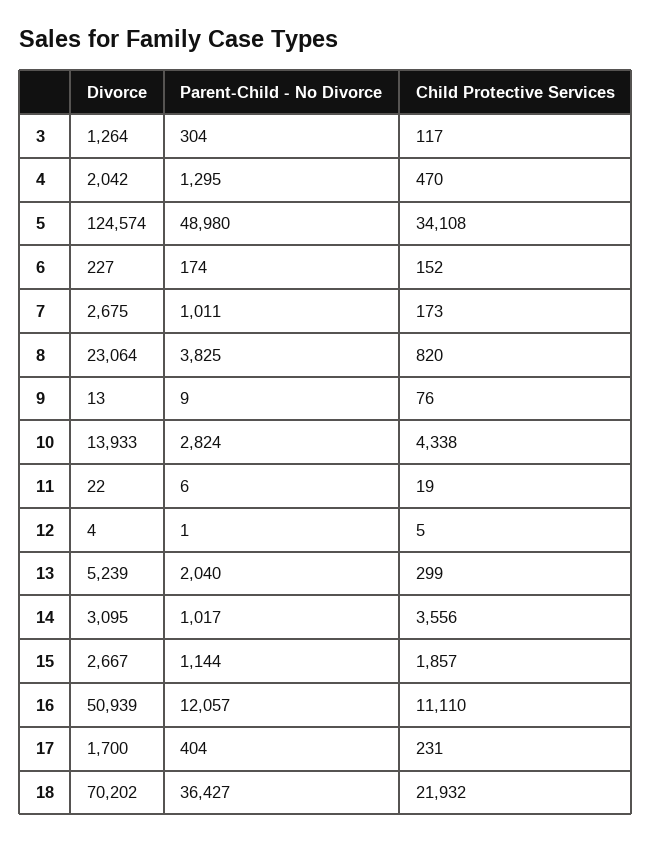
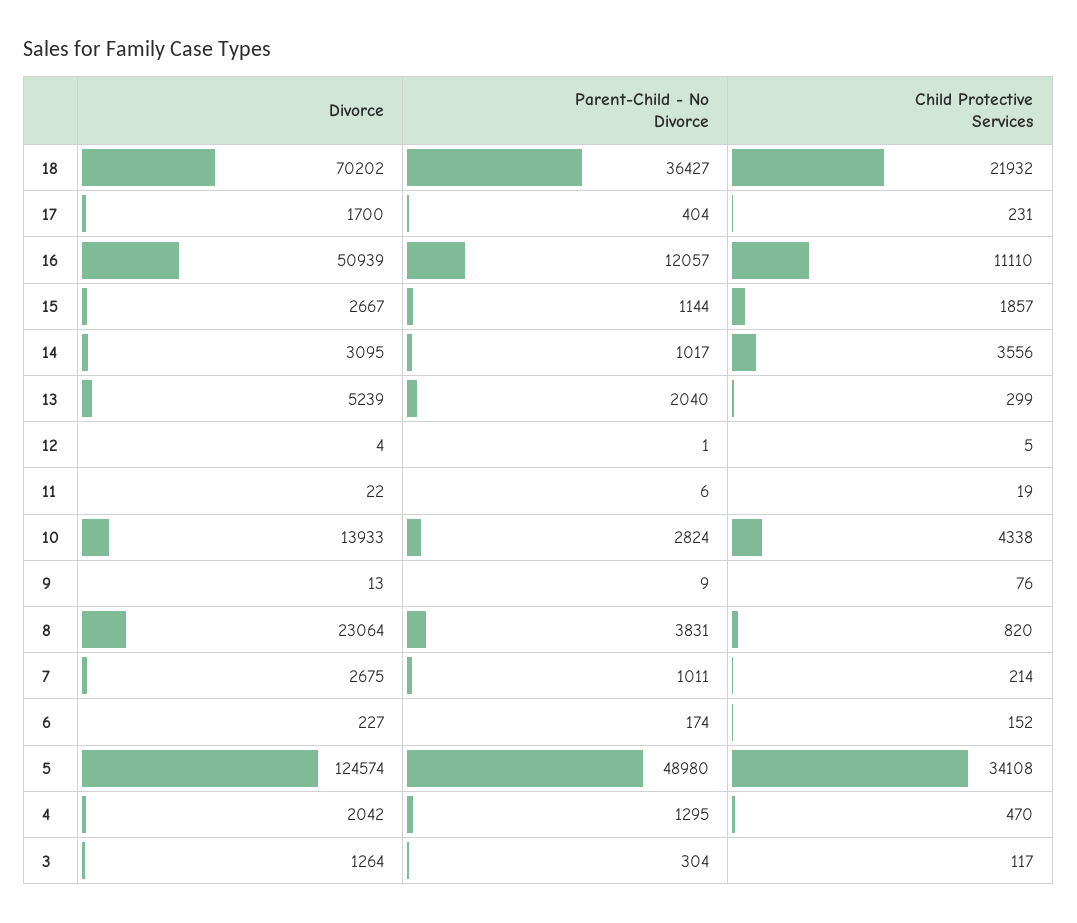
  {
    "Divorce": {
      "3": 1264,
      "4": 2042,
      "5": 124574,
      "6": 227,
      "7": 2675,
      "8": 23064,
      "9": 13,
      "10": 13933,
      "11": 22,
      "12": 4,
      "13": 5239,
      "14": 3095,
      "15": 2667,
      "16": 50939,
      "17": 1700,
      "18": 70202
    },
    "Parent-Child - No Divorce": {
      "3": 304,
      "4": 1295,
      "5": 48980,
      "6": 174,
      "7": 1011,
-     "8": 3825,
+     "8": 3831,
      "9": 9,
      "10": 2824,
      "11": 6,
      "12": 1,
      "13": 2040,
      "14": 1017,
      "15": 1144,
      "16": 12057,
      "17": 404,
      "18": 36427
    },
    "Child Protective Services": {
      "3": 117,
      "4": 470,
      "5": 34108,
      "6": 152,
-     "7": 173,
+     "7": 214,
      "8": 820,
      "9": 76,
      "10": 4338,
      "11": 19,
      "12": 5,
      "13": 299,
      "14": 3556,
      "15": 1857,
      "16": 11110,
      "17": 231,
      "18": 21932
    }
  }

